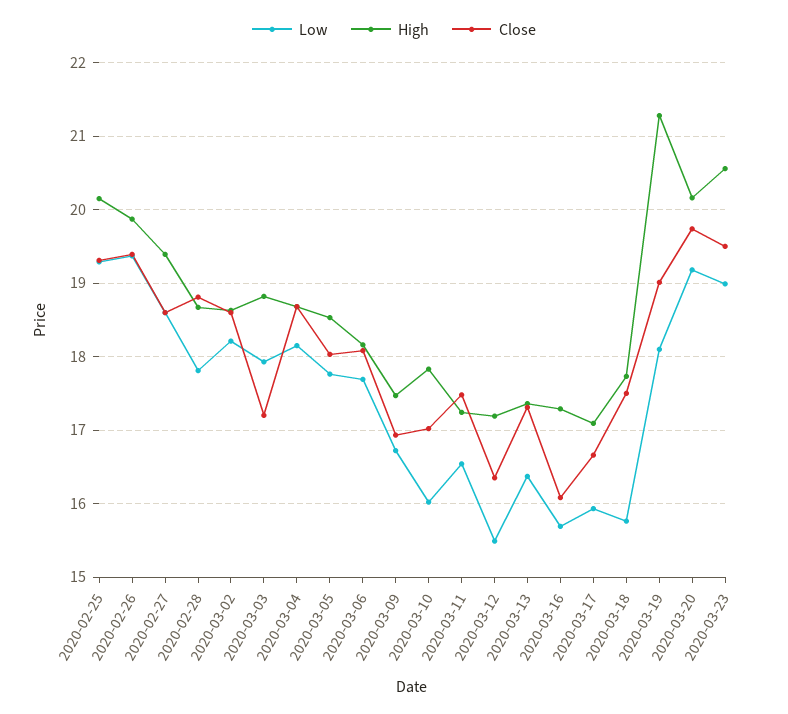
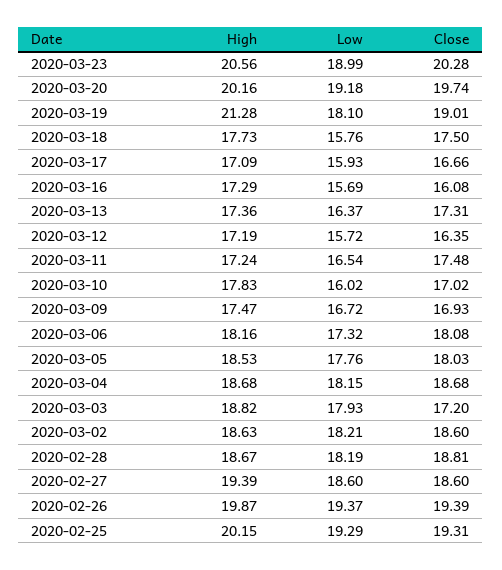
  {
    "Low": {
      "2020-02-25": 19.29,
      "2020-02-26": 19.37,
      "2020-02-27": 18.6,
-     "2020-02-28": 17.8,
+     "2020-02-28": 18.19,
      "2020-03-02": 18.21,
      "2020-03-03": 17.93,
      "2020-03-04": 18.15,
      "2020-03-05": 17.76,
-     "2020-03-06": 17.7,
+     "2020-03-06": 17.32,
      "2020-03-09": 16.72,
      "2020-03-10": 16.02,
      "2020-03-11": 16.54,
-     "2020-03-12": 15.5,
+     "2020-03-12": 15.72,
      "2020-03-13": 16.37,
      "2020-03-16": 15.69,
      "2020-03-17": 15.93,
      "2020-03-18": 15.76,
      "2020-03-19": 18.1,
      "2020-03-20": 19.18,
      "2020-03-23": 18.99
    },
    "High": {
      "2020-02-25": 20.15,
      "2020-02-26": 19.87,
      "2020-02-27": 19.39,
      "2020-02-28": 18.67,
      "2020-03-02": 18.63,
      "2020-03-03": 18.82,
      "2020-03-04": 18.68,
      "2020-03-05": 18.53,
      "2020-03-06": 18.16,
      "2020-03-09": 17.47,
      "2020-03-10": 17.83,
      "2020-03-11": 17.24,
      "2020-03-12": 17.19,
      "2020-03-13": 17.36,
      "2020-03-16": 17.29,
      "2020-03-17": 17.09,
      "2020-03-18": 17.73,
      "2020-03-19": 21.28,
      "2020-03-20": 20.16,
      "2020-03-23": 20.56
    },
    "Close": {
      "2020-02-25": 19.31,
      "2020-02-26": 19.39,
      "2020-02-27": 18.6,
      "2020-02-28": 18.81,
      "2020-03-02": 18.6,
      "2020-03-03": 17.2,
      "2020-03-04": 18.68,
      "2020-03-05": 18.03,
      "2020-03-06": 18.08,
      "2020-03-09": 16.93,
      "2020-03-10": 17.02,
      "2020-03-11": 17.48,
      "2020-03-12": 16.35,
      "2020-03-13": 17.31,
      "2020-03-16": 16.08,
      "2020-03-17": 16.66,
      "2020-03-18": 17.5,
      "2020-03-19": 19.01,
      "2020-03-20": 19.74,
-     "2020-03-23": 19.5
+     "2020-03-23": 20.28
    }
  }

